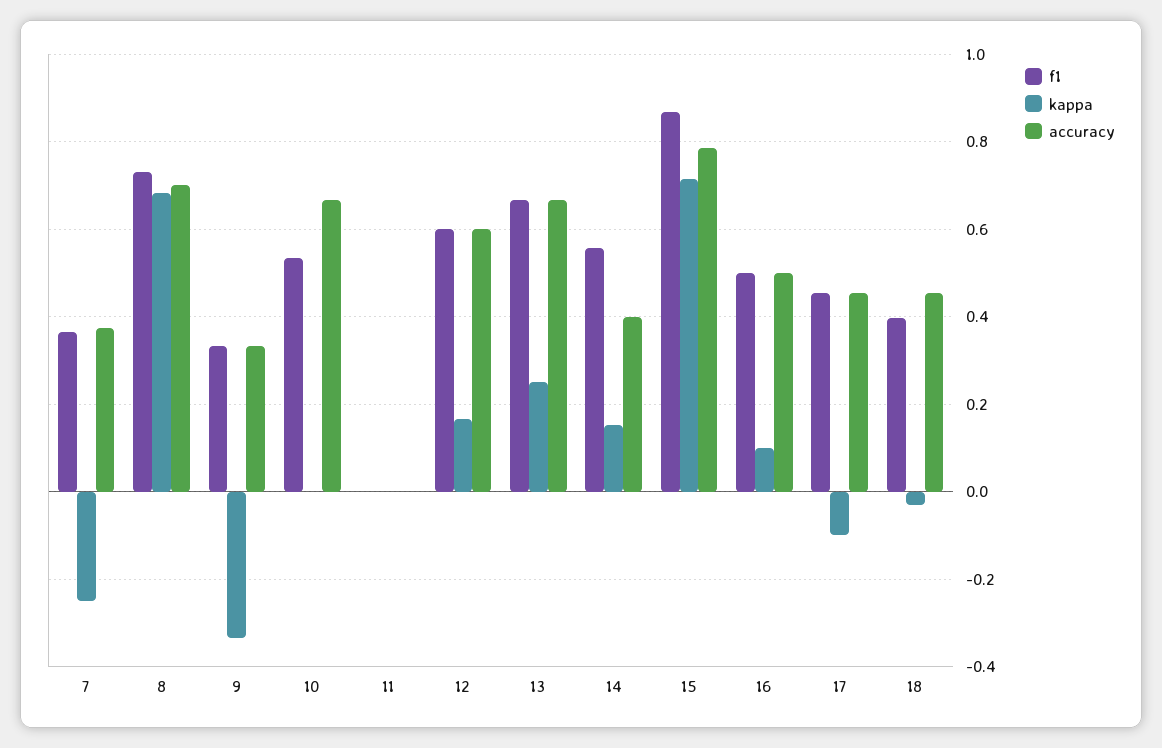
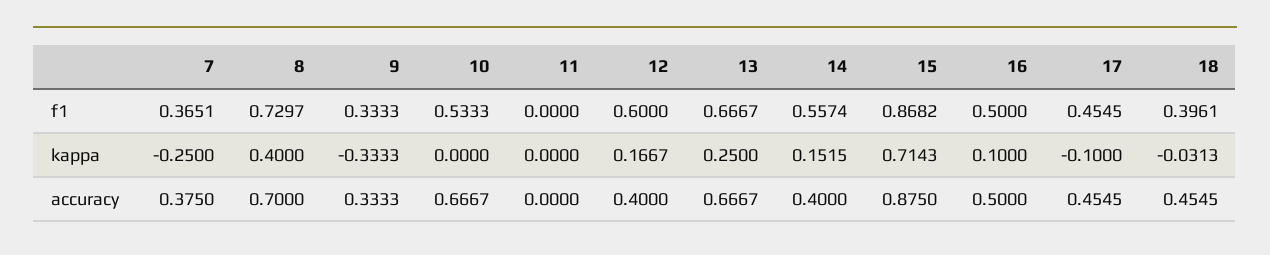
  {
    "f1": {
      "7": 0.3651,
      "8": 0.7297,
      "9": 0.3333,
      "10": 0.5333,
      "11": 0,
      "12": 0.6,
      "13": 0.6667,
      "14": 0.5574,
      "15": 0.8682,
      "16": 0.5,
      "17": 0.4545,
      "18": 0.3961
    },
    "kappa": {
      "7": -0.25,
-     "8": 0.68,
+     "8": 0.4,
      "9": -0.3333,
      "10": 0,
      "11": 0,
      "12": 0.1667,
      "13": 0.25,
      "14": 0.1515,
      "15": 0.7143,
      "16": 0.1,
      "17": -0.1,
      "18": -0.0313
    },
    "accuracy": {
      "7": 0.375,
      "8": 0.7,
      "9": 0.3333,
      "10": 0.6667,
      "11": 0,
-     "12": 0.6,
+     "12": 0.4,
      "13": 0.6667,
      "14": 0.4,
-     "15": 0.78,
+     "15": 0.875,
      "16": 0.5,
      "17": 0.4545,
      "18": 0.4545
    }
  }

